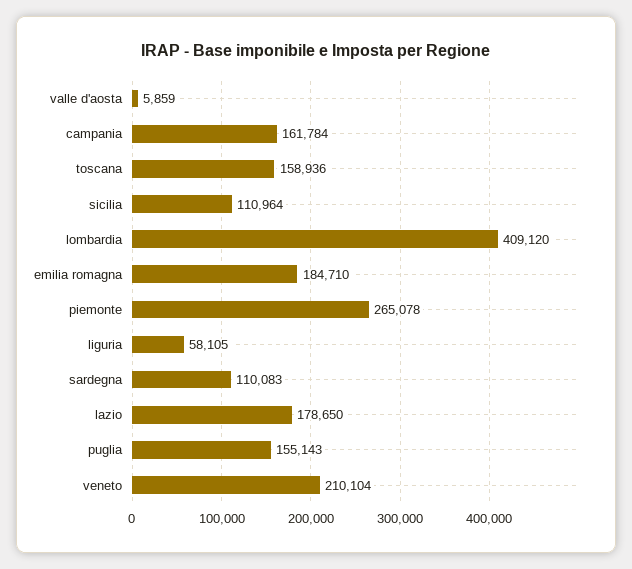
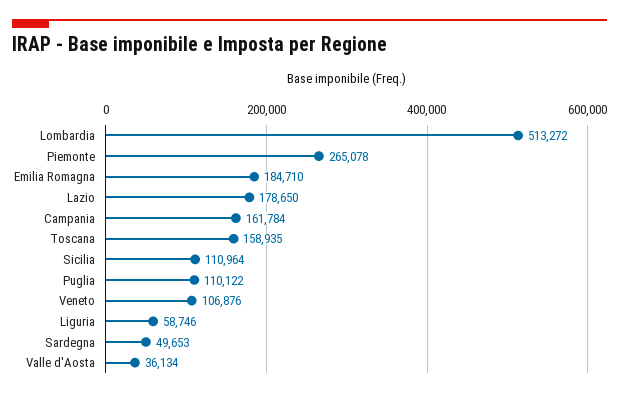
  {
-   "valle d'aosta": 5859,
+   "valle d'aosta": 36134,
    "campania": 161784,
-   "toscana": 158936,
+   "toscana": 158935,
    "sicilia": 110964,
-   "lombardia": 409120,
+   "lombardia": 513272,
    "emilia romagna": 184710,
    "piemonte": 265078,
-   "liguria": 58105,
+   "liguria": 58746,
-   "sardegna": 110083,
+   "sardegna": 49653,
    "lazio": 178650,
-   "puglia": 155143,
+   "puglia": 110122,
-   "veneto": 210104
+   "veneto": 106876
  }

